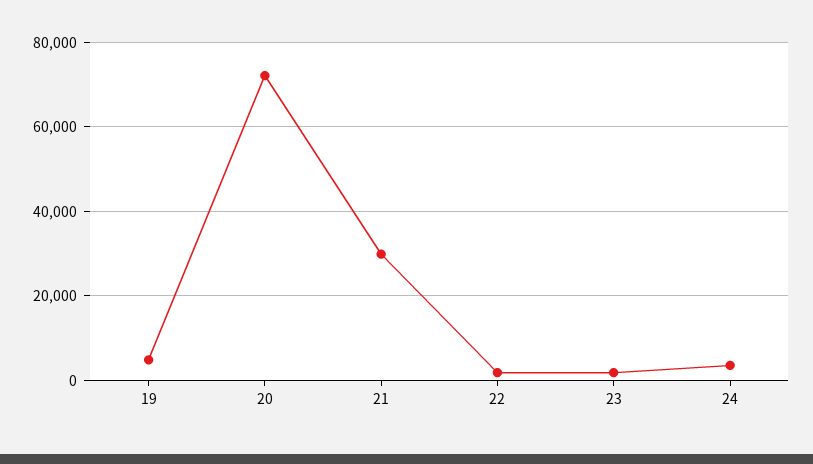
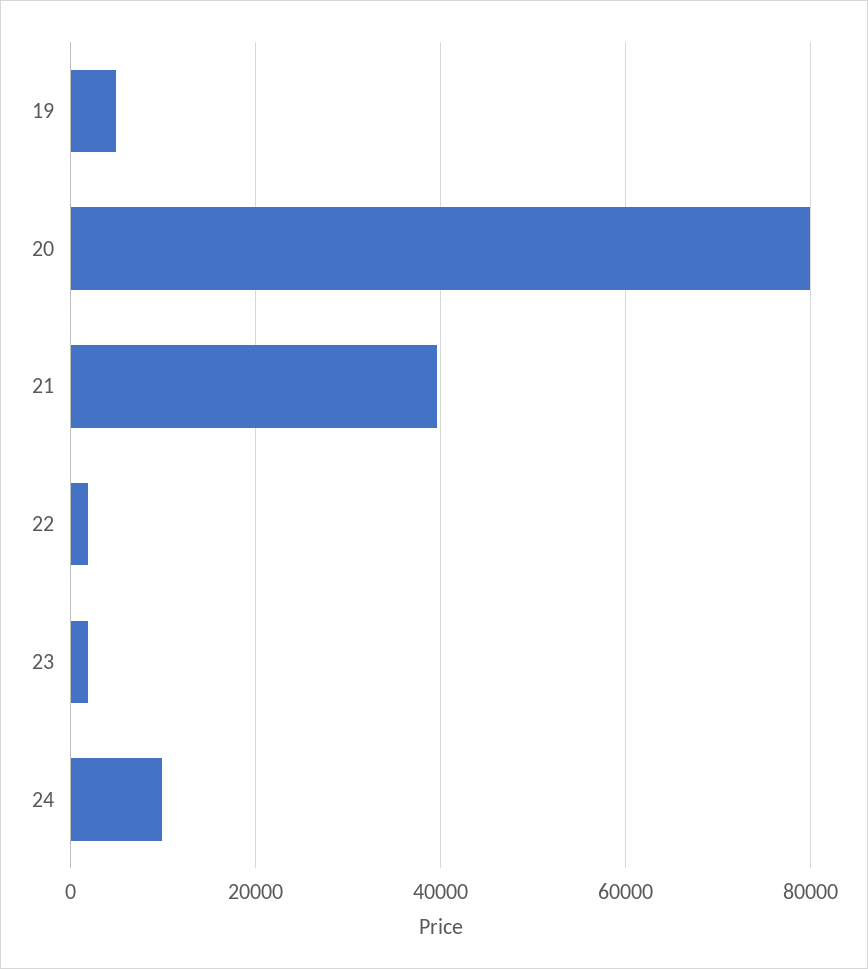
  {
    "19": 4000,
-   "20": 72000,
+   "20": 80000,
-   "21": 30000,
+   "21": 40000,
    "22": 2000,
    "23": 2000,
-   "24": 4000
+   "24": 10000
  }

